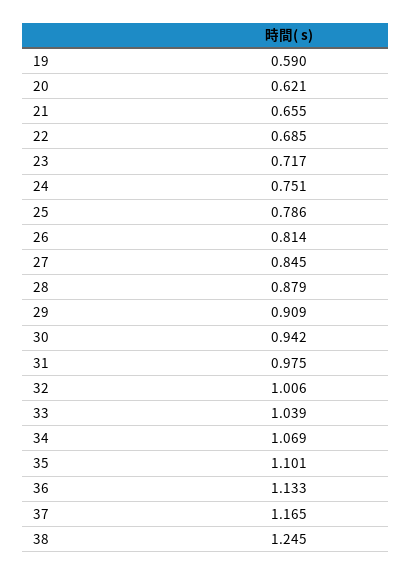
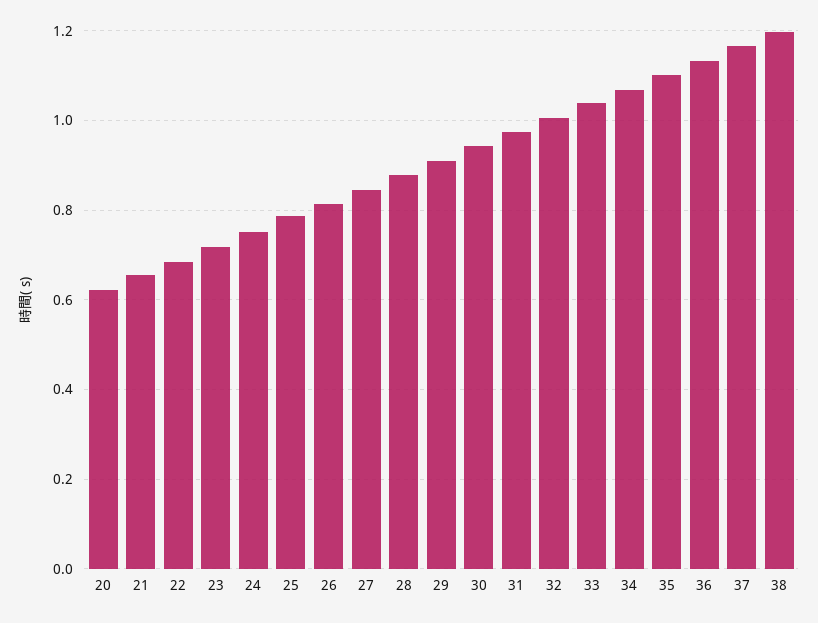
  {
-   "19": 0.59,
    "20": 0.621,
    "21": 0.655,
    "22": 0.685,
    "23": 0.717,
    "24": 0.751,
    "25": 0.786,
    "26": 0.814,
    "27": 0.845,
    "28": 0.879,
    "29": 0.909,
    "30": 0.942,
    "31": 0.975,
    "32": 1.006,
    "33": 1.039,
    "34": 1.069,
    "35": 1.101,
    "36": 1.133,
    "37": 1.165,
-   "38": 1.245
+   "38": 1.2
  }

